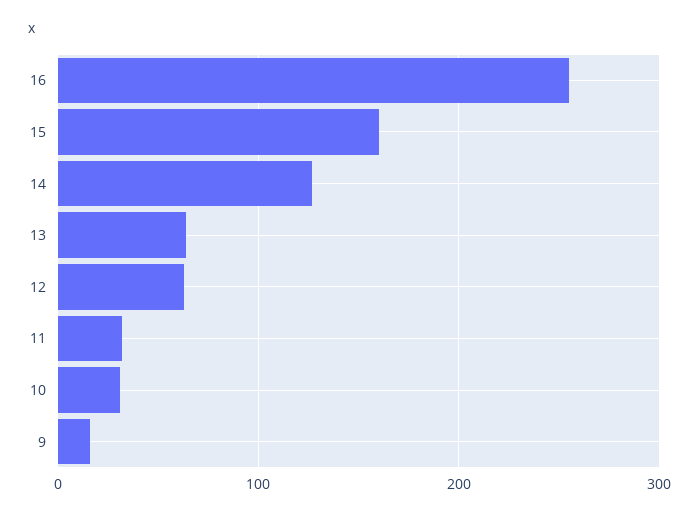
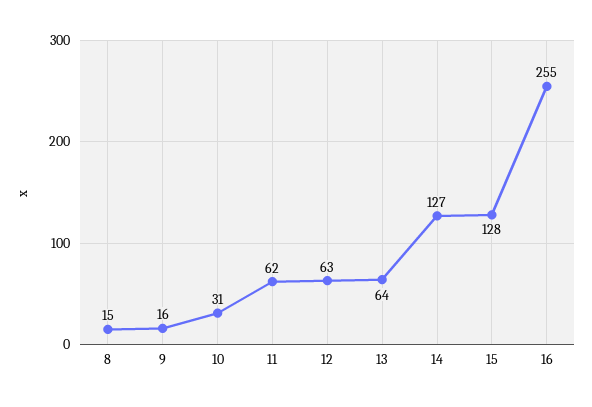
  {
    "16": 255,
-   "15": 160,
+   "15": 128,
    "14": 127,
    "13": 64,
    "12": 63,
-   "11": 30,
+   "11": 62,
    "10": 31,
-   "9": 16
+   "9": 16,
+   "8": 15
  }

